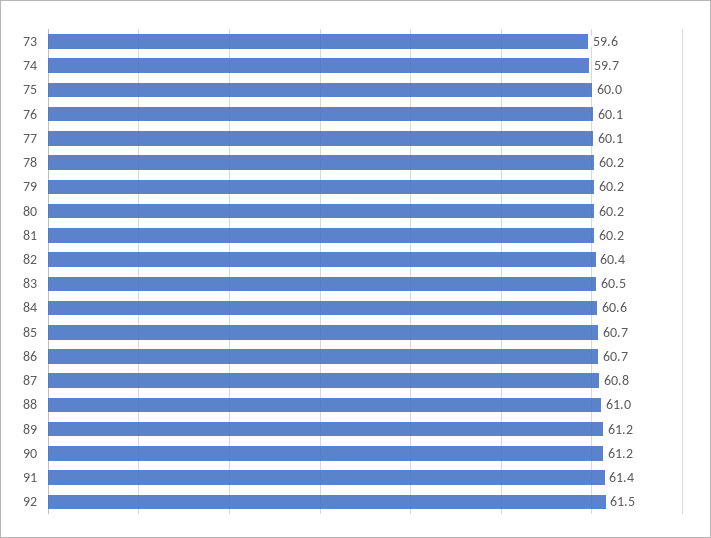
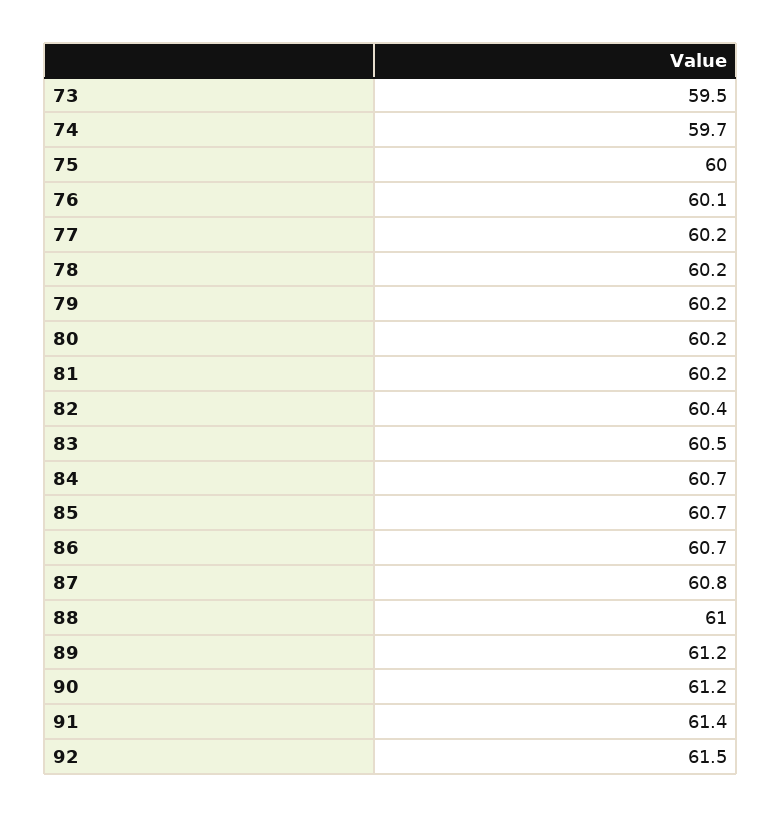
  {
-   "73": 59.6,
+   "73": 59.5,
    "74": 59.7,
    "75": 60,
    "76": 60.1,
-   "77": 60.1,
+   "77": 60.2,
    "78": 60.2,
    "79": 60.2,
    "80": 60.2,
    "81": 60.2,
    "82": 60.4,
    "83": 60.5,
-   "84": 60.6,
+   "84": 60.7,
    "85": 60.7,
    "86": 60.7,
    "87": 60.8,
    "88": 61,
    "89": 61.2,
    "90": 61.2,
    "91": 61.4,
    "92": 61.5
  }

